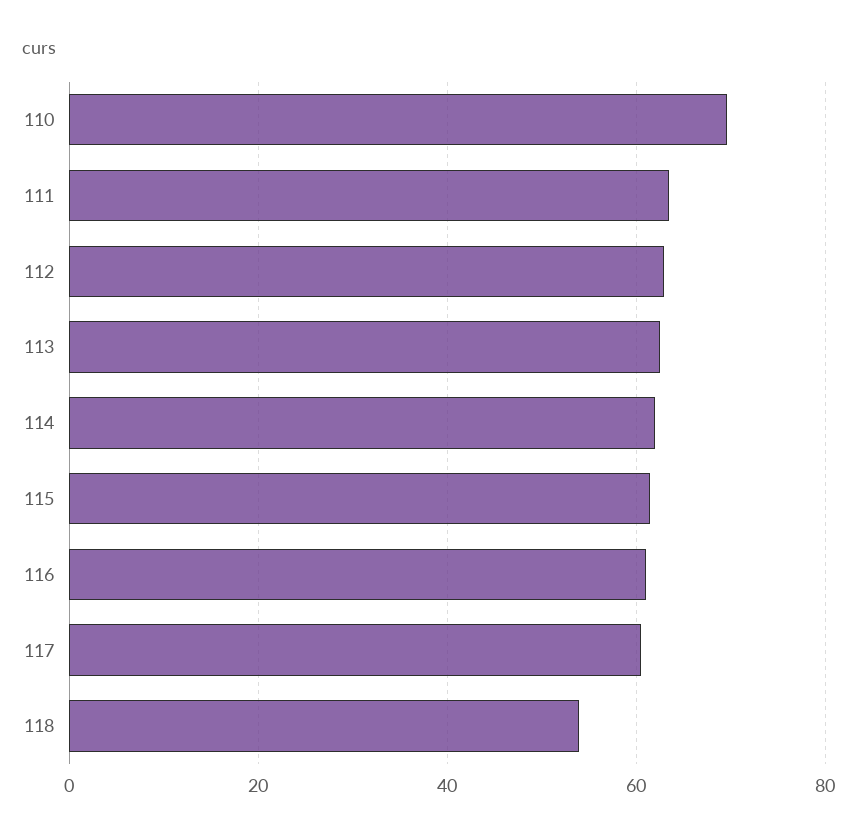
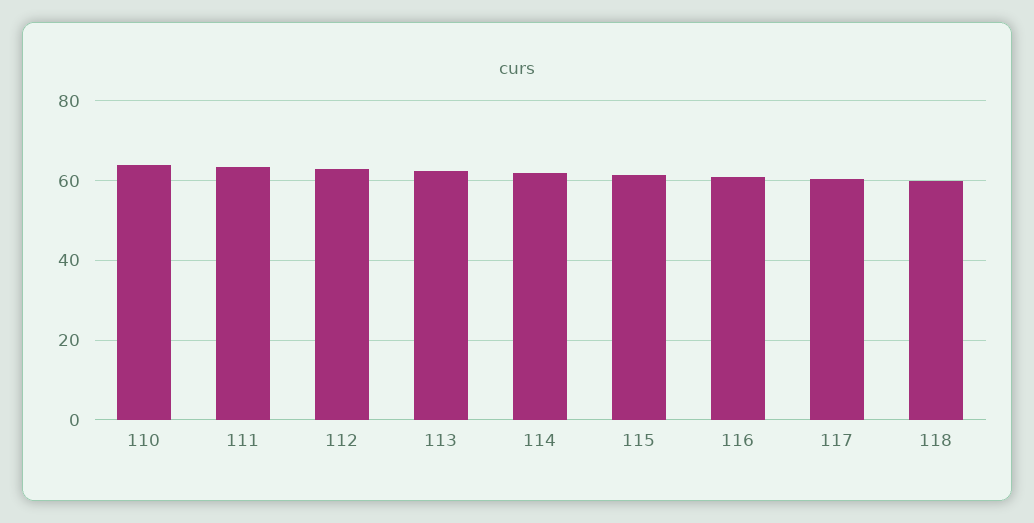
  {
-   "110": 70,
+   "110": 64,
    "111": 64,
    "112": 64,
    "113": 62,
    "114": 62,
    "115": 62,
    "116": 62,
    "117": 60,
-   "118": 54
+   "118": 60
  }

